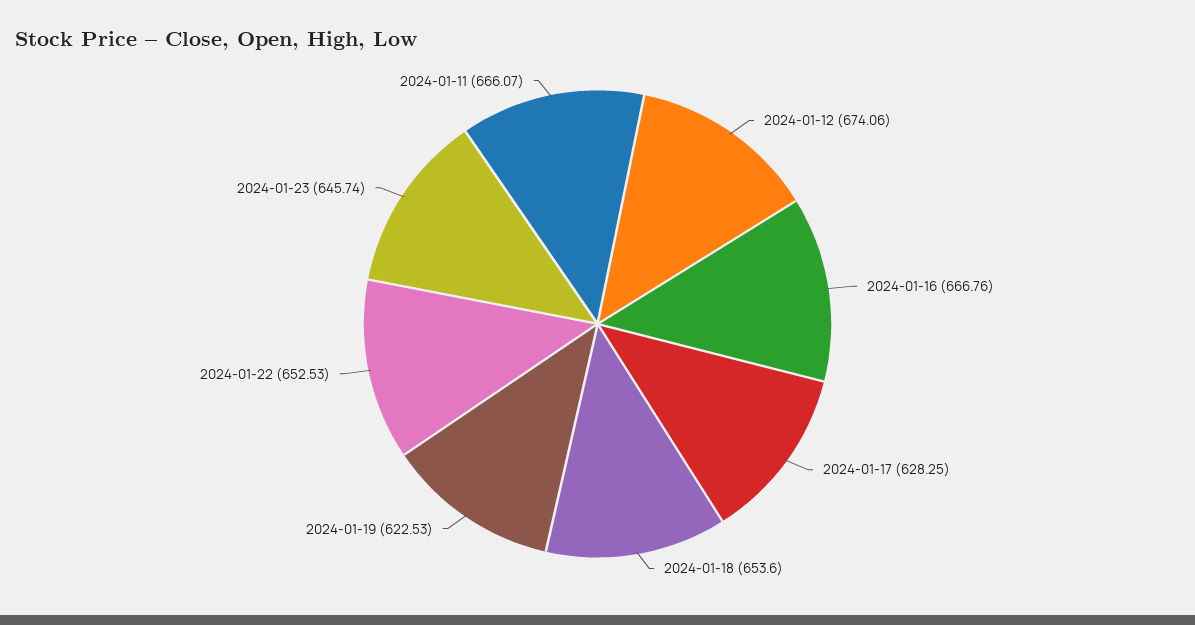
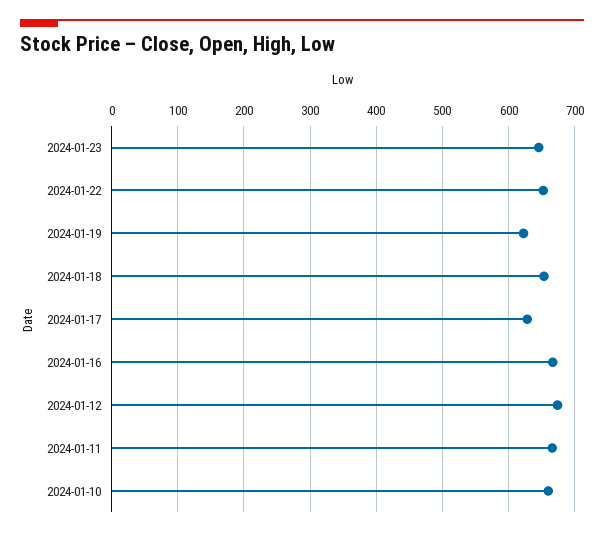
  {
    "2024-01-12": 674.06,
    "2024-01-16": 666.76,
    "2024-01-17": 628.25,
    "2024-01-18": 653.6,
    "2024-01-19": 622.53,
    "2024-01-22": 652.53,
    "2024-01-23": 645.74,
-   "2024-01-11": 666.07
+   "2024-01-11": 666.07,
+   "2024-01-10": 660
  }

